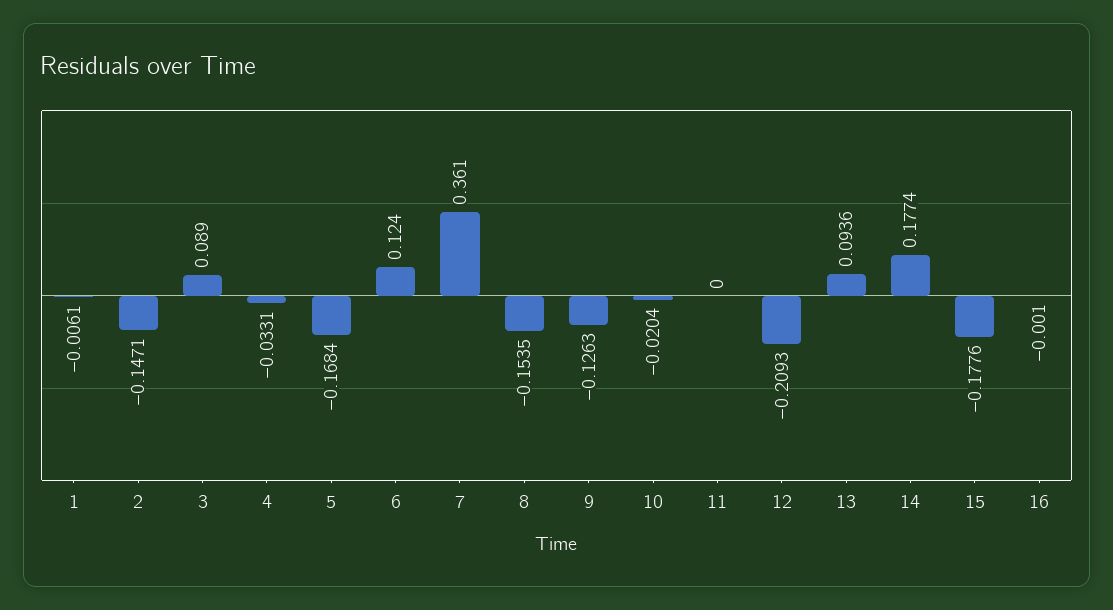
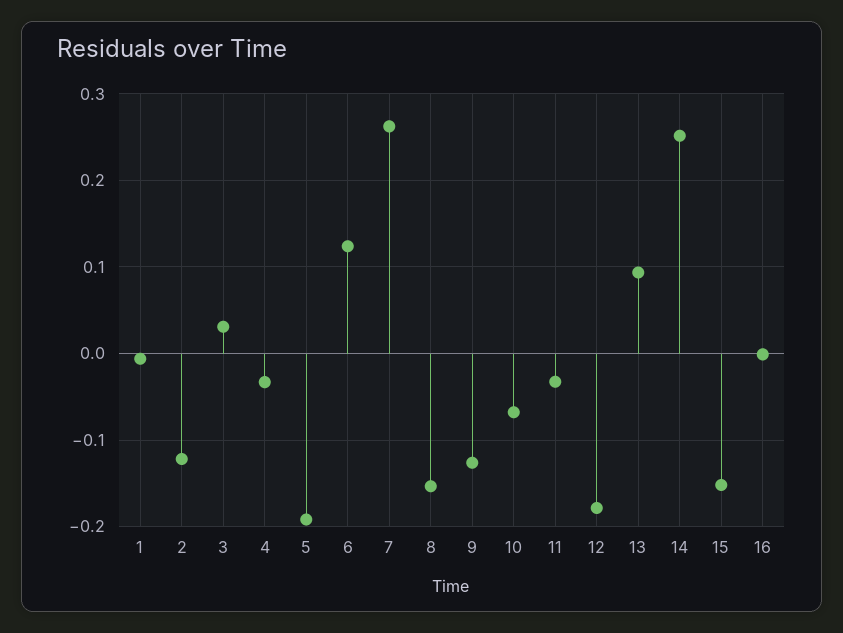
  {
    "1": -0.0061,
-   "2": -0.1471,
+   "2": -0.12,
-   "3": 0.089,
+   "3": 0.03,
    "4": -0.0331,
-   "5": -0.1684,
+   "5": -0.19,
    "6": 0.124,
-   "7": 0.361,
+   "7": 0.26,
    "8": -0.1535,
    "9": -0.1263,
-   "10": -0.0204,
+   "10": -0.07,
-   "11": 0,
+   "11": -0.03,
-   "12": -0.2093,
+   "12": -0.18,
    "13": 0.0936,
-   "14": 0.1774,
+   "14": 0.25,
-   "15": -0.1776,
+   "15": -0.15,
    "16": -0.001
  }

